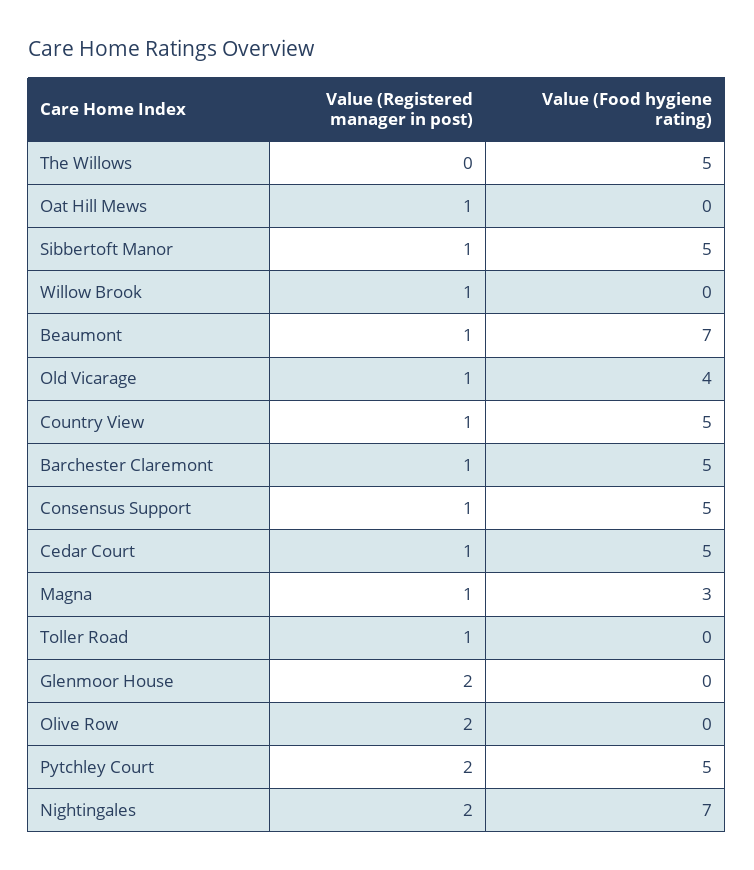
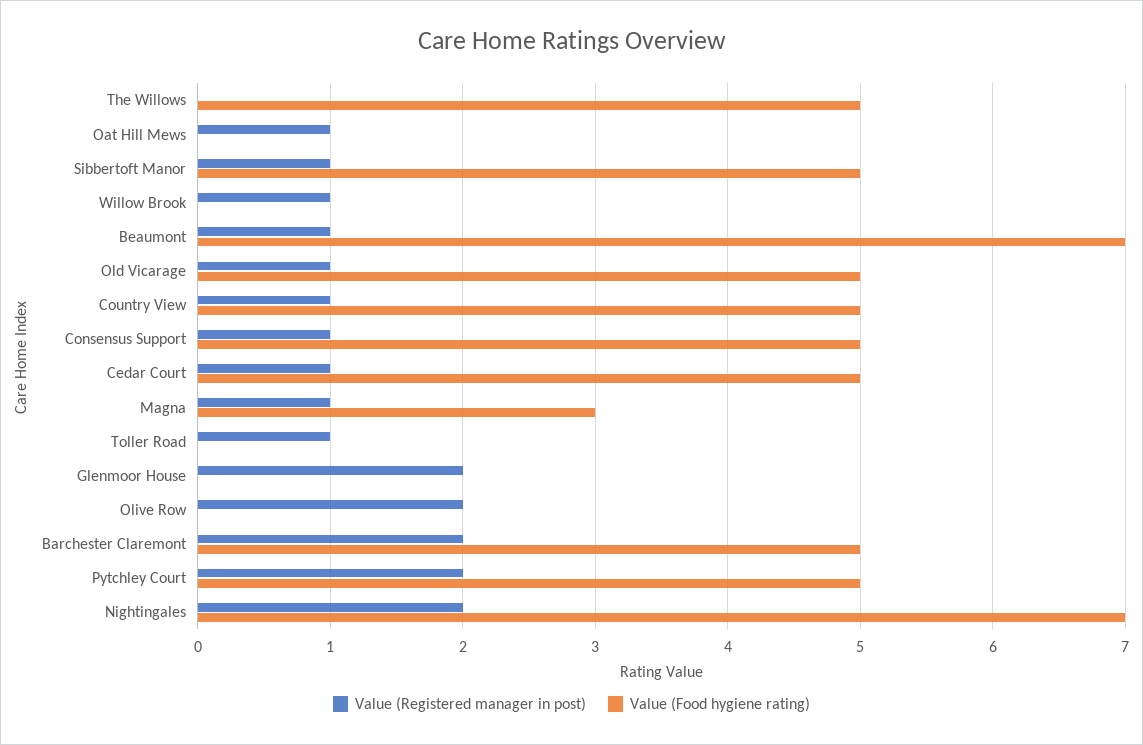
  {
    "Value (Registered manager in post)": {
      "The Willows": 0,
      "Oat Hill Mews": 1,
      "Sibbertoft Manor": 1,
      "Willow Brook": 1,
      "Beaumont": 1,
      "Old Vicarage": 1,
      "Country View": 1,
-     "Barchester Claremont": 1,
+     "Barchester Claremont": 2,
      "Consensus Support": 1,
      "Cedar Court": 1,
      "Magna": 1,
      "Toller Road": 1,
      "Glenmoor House": 2,
      "Olive Row": 2,
      "Pytchley Court": 2,
      "Nightingales": 2
    },
    "Value (Food hygiene rating)": {
      "The Willows": 5,
      "Oat Hill Mews": 0,
      "Sibbertoft Manor": 5,
      "Willow Brook": 0,
      "Beaumont": 7,
-     "Old Vicarage": 4,
+     "Old Vicarage": 5,
      "Country View": 5,
      "Barchester Claremont": 5,
      "Consensus Support": 5,
      "Cedar Court": 5,
      "Magna": 3,
      "Toller Road": 0,
      "Glenmoor House": 0,
      "Olive Row": 0,
      "Pytchley Court": 5,
      "Nightingales": 7
    }
  }

